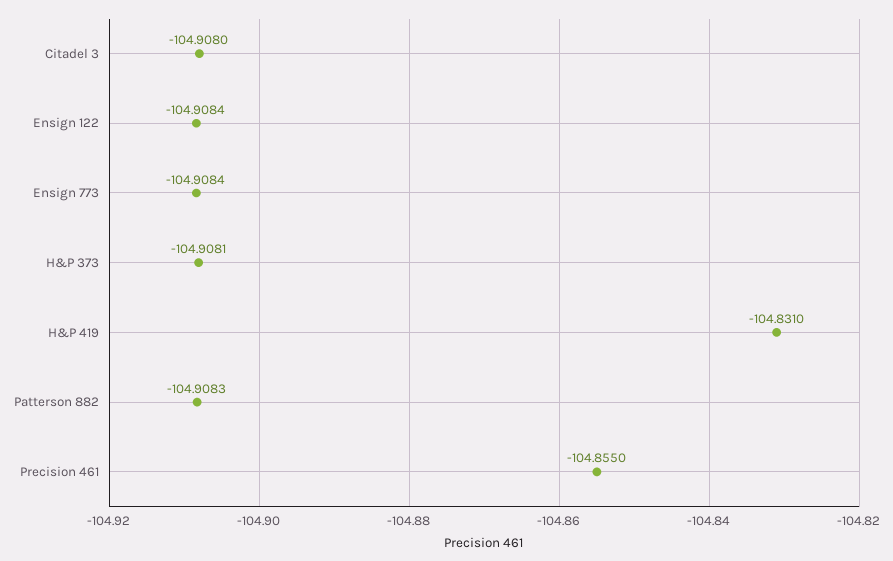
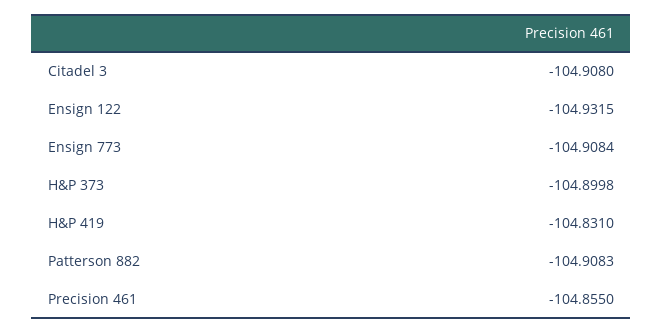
  {
    "Citadel 3": -104.908,
-   "Ensign 122": -104.9084,
+   "Ensign 122": -104.9315,
    "Ensign 773": -104.9084,
-   "H&P 373": -104.9081,
+   "H&P 373": -104.8998,
    "H&P 419": -104.831,
    "Patterson 882": -104.9083,
    "Precision 461": -104.855
  }

